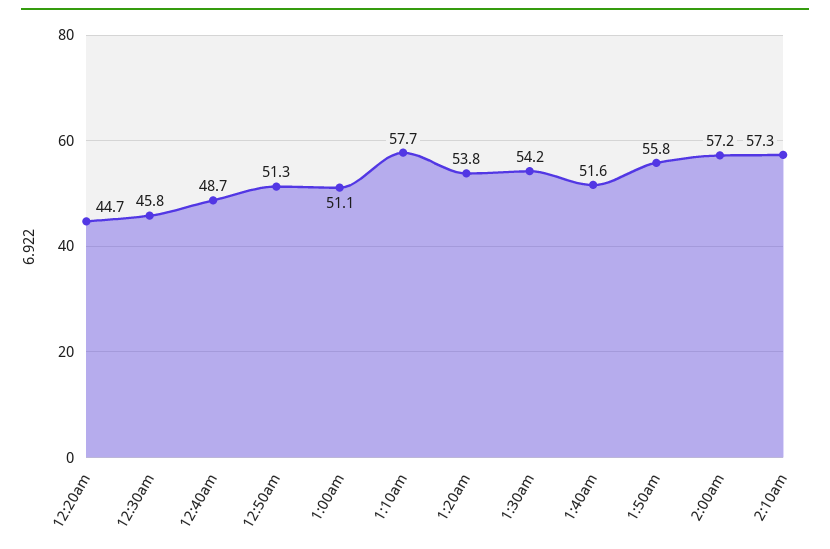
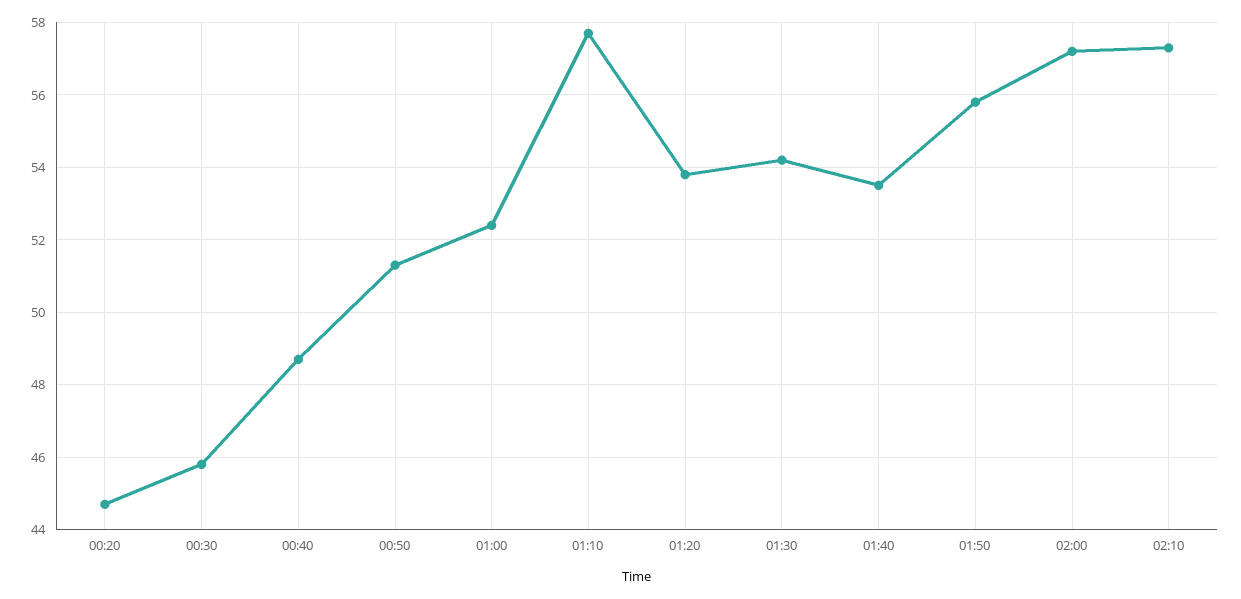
  {
    "12:20am": 44.7,
    "12:30am": 45.8,
    "12:40am": 48.7,
    "12:50am": 51.3,
-   "1:00am": 51.1,
+   "1:00am": 52.5,
    "1:10am": 57.7,
    "1:20am": 53.8,
    "1:30am": 54.2,
-   "1:40am": 51.6,
+   "1:40am": 53.5,
    "1:50am": 55.8,
    "2:00am": 57.2,
    "2:10am": 57.3
  }

